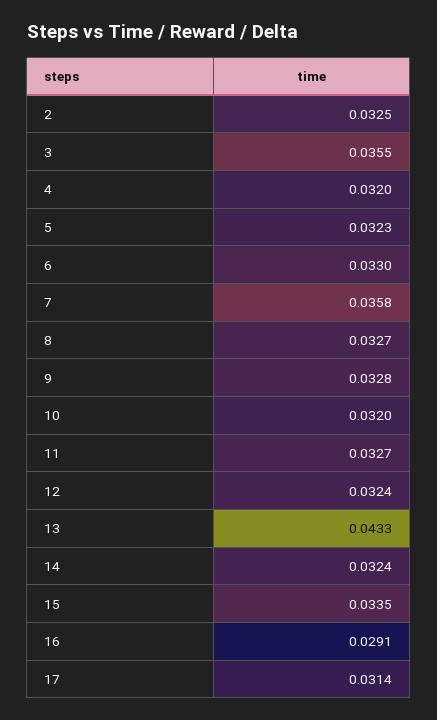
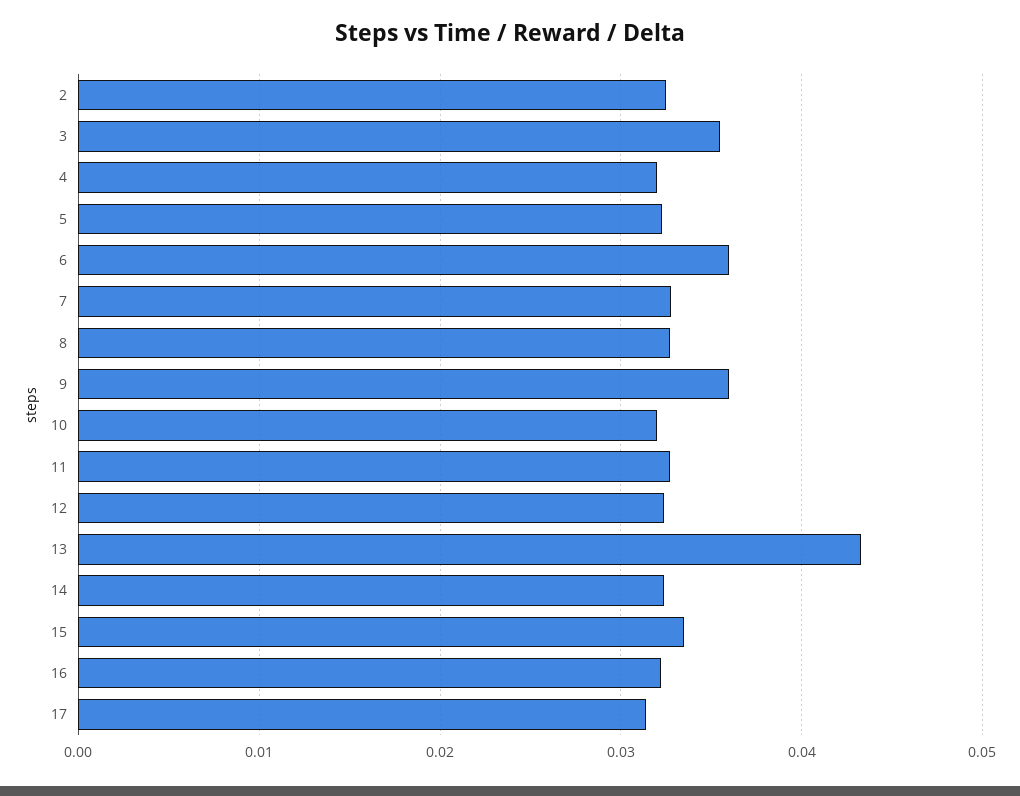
  {
    "2": 0.0325,
    "3": 0.0355,
    "4": 0.032,
    "5": 0.0323,
-   "6": 0.033,
+   "6": 0.036,
-   "7": 0.0358,
+   "7": 0.033,
    "8": 0.0327,
-   "9": 0.0328,
+   "9": 0.036,
    "10": 0.032,
    "11": 0.0327,
    "12": 0.0324,
    "13": 0.0433,
    "14": 0.0324,
    "15": 0.0335,
-   "16": 0.0291,
+   "16": 0.032,
    "17": 0.0314
  }

